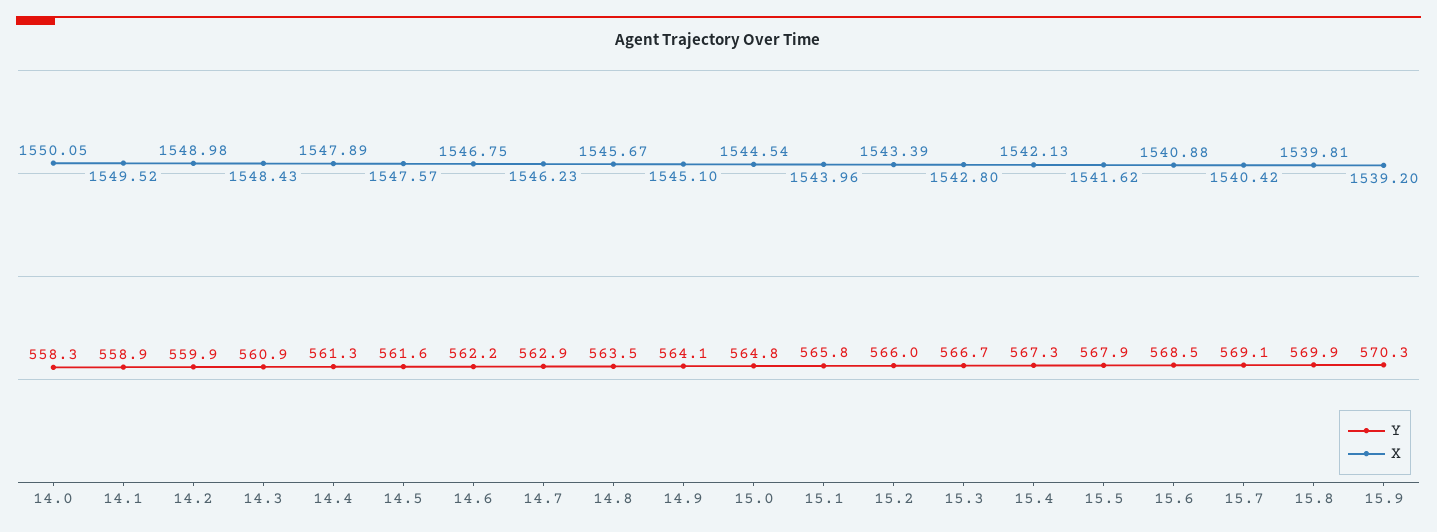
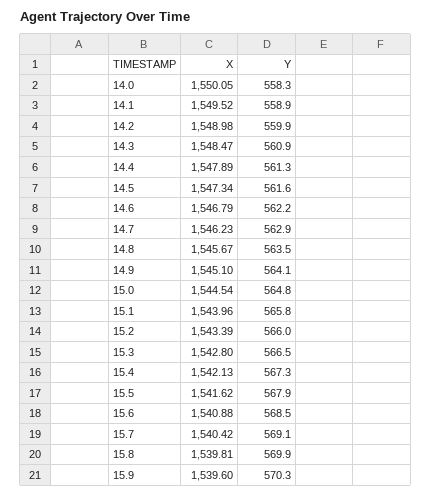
  {
    "Y": {
      "14.0": 558.3,
      "14.1": 558.9,
      "14.2": 559.9,
      "14.3": 560.9,
      "14.4": 561.3,
      "14.5": 561.6,
      "14.6": 562.2,
      "14.7": 562.9,
      "14.8": 563.5,
      "14.9": 564.1,
      "15.0": 564.8,
      "15.1": 565.8,
      "15.2": 566,
-     "15.3": 566.7,
+     "15.3": 566.5,
      "15.4": 567.3,
      "15.5": 567.9,
      "15.6": 568.5,
      "15.7": 569.1,
      "15.8": 569.9,
      "15.9": 570.3
    },
    "X": {
      "14.0": 1550.05,
      "14.1": 1549.52,
      "14.2": 1548.98,
-     "14.3": 1548.43,
+     "14.3": 1548.47,
      "14.4": 1547.89,
-     "14.5": 1547.57,
+     "14.5": 1547.34,
-     "14.6": 1546.75,
+     "14.6": 1546.79,
      "14.7": 1546.23,
      "14.8": 1545.67,
      "14.9": 1545.1,
      "15.0": 1544.54,
      "15.1": 1543.96,
      "15.2": 1543.39,
      "15.3": 1542.8,
      "15.4": 1542.13,
      "15.5": 1541.62,
      "15.6": 1540.88,
      "15.7": 1540.42,
      "15.8": 1539.81,
-     "15.9": 1539.2
+     "15.9": 1539.6
    }
  }

